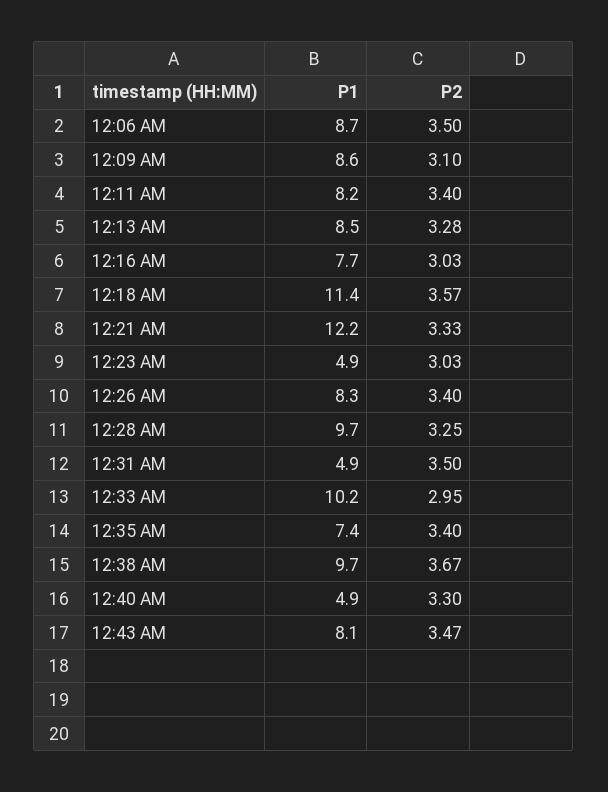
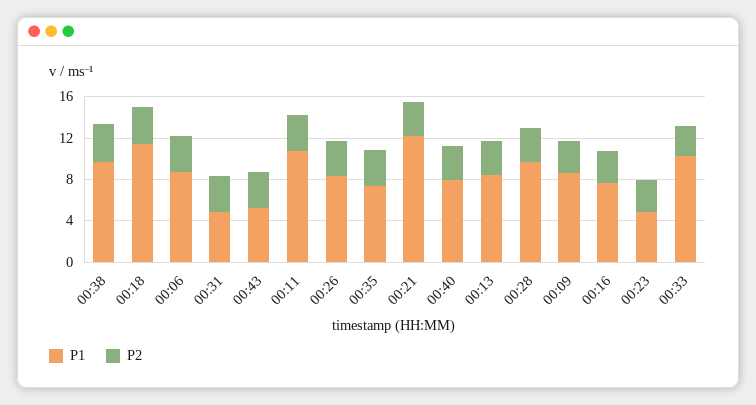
  {
    "P1": {
      "12:06 AM": 8.7,
      "12:09 AM": 8.6,
-     "12:11 AM": 8.2,
+     "12:11 AM": 11,
      "12:13 AM": 8.5,
      "12:16 AM": 7.7,
      "12:18 AM": 11.4,
      "12:21 AM": 12.2,
      "12:23 AM": 4.9,
      "12:26 AM": 8.3,
      "12:28 AM": 9.7,
      "12:31 AM": 4.9,
      "12:33 AM": 10.2,
      "12:35 AM": 7.4,
      "12:38 AM": 9.7,
-     "12:40 AM": 4.9,
+     "12:40 AM": 8,
-     "12:43 AM": 8.1
+     "12:43 AM": 5
    },
    "P2": {
      "12:06 AM": 3.5,
      "12:09 AM": 3.1,
      "12:11 AM": 3.4,
      "12:13 AM": 3.28,
      "12:16 AM": 3.03,
      "12:18 AM": 3.57,
      "12:21 AM": 3.33,
      "12:23 AM": 3.03,
      "12:26 AM": 3.4,
      "12:28 AM": 3.25,
      "12:31 AM": 3.5,
      "12:33 AM": 2.95,
      "12:35 AM": 3.4,
      "12:38 AM": 3.67,
      "12:40 AM": 3.3,
      "12:43 AM": 3.47
    }
  }

